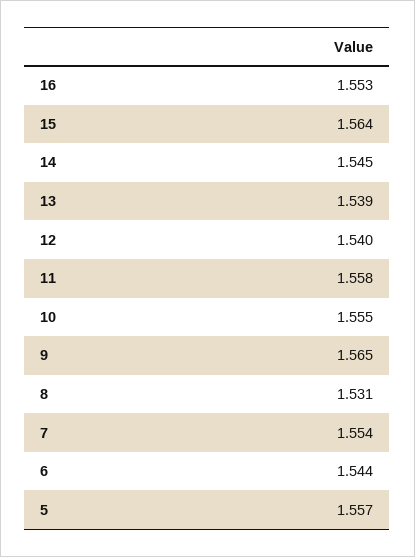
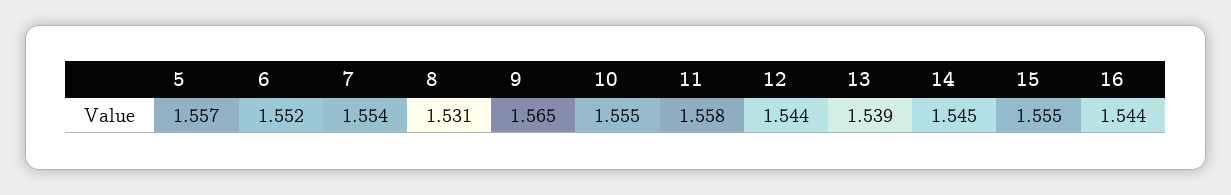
  {
-   "16": 1.553,
+   "16": 1.544,
-   "15": 1.564,
+   "15": 1.555,
    "14": 1.545,
    "13": 1.539,
-   "12": 1.54,
+   "12": 1.544,
    "11": 1.558,
    "10": 1.555,
    "9": 1.565,
    "8": 1.531,
    "7": 1.554,
-   "6": 1.544,
+   "6": 1.552,
    "5": 1.557
  }

